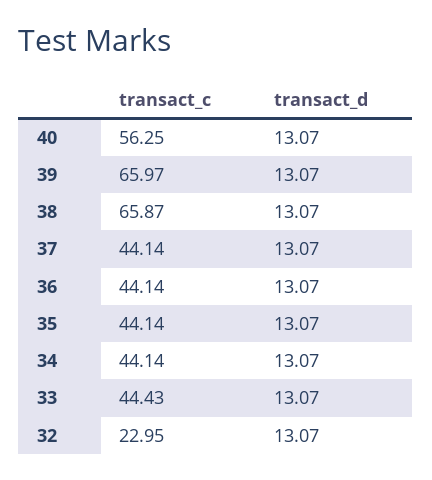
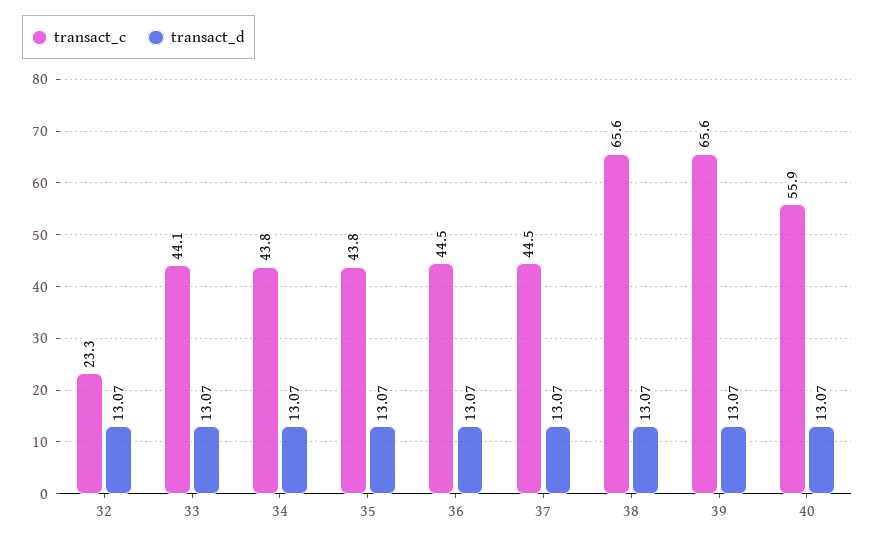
  {
    "transact_c": {
-     "40": 56.25,
+     "40": 55.9,
-     "39": 65.97,
+     "39": 65.6,
-     "38": 65.87,
+     "38": 65.6,
-     "37": 44.14,
+     "37": 44.5,
-     "36": 44.14,
+     "36": 44.5,
-     "35": 44.14,
+     "35": 43.8,
-     "34": 44.14,
+     "34": 43.8,
-     "33": 44.43,
+     "33": 44.1,
-     "32": 22.95
+     "32": 23.3
    },
    "transact_d": {
      "40": 13.07,
      "39": 13.07,
      "38": 13.07,
      "37": 13.07,
      "36": 13.07,
      "35": 13.07,
      "34": 13.07,
      "33": 13.07,
      "32": 13.07
    }
  }

